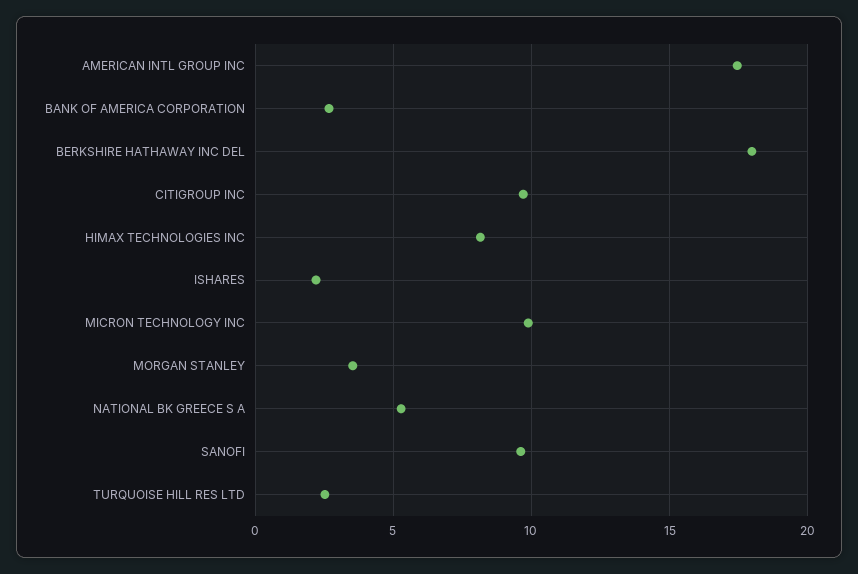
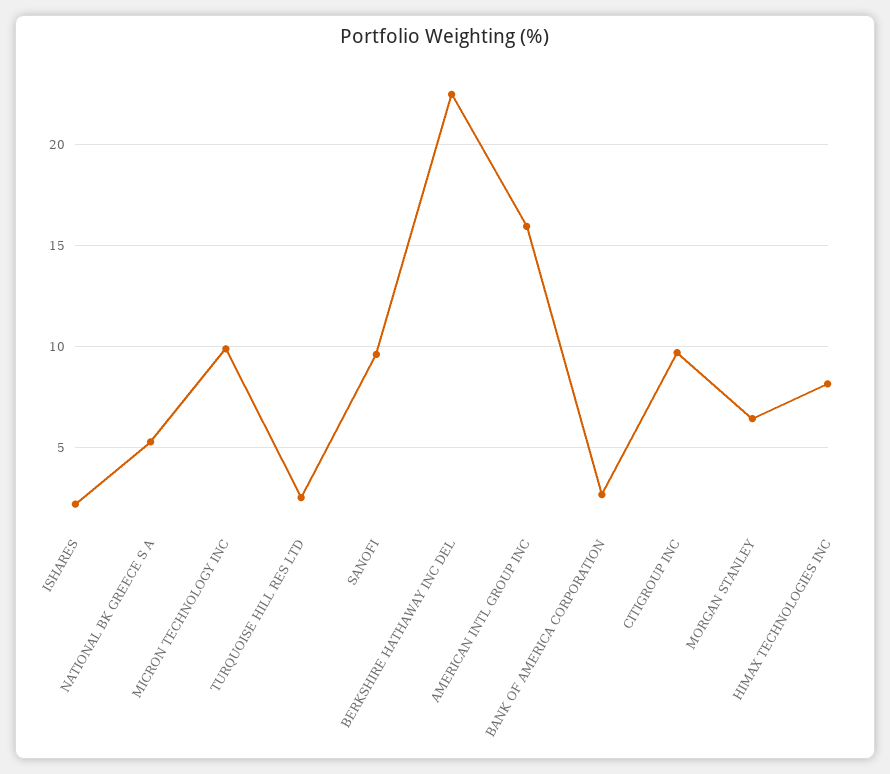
  {
-   "AMERICAN INTL GROUP INC": 17.5,
+   "AMERICAN INTL GROUP INC": 16,
    "BANK OF AMERICA CORPORATION": 2.5,
-   "BERKSHIRE HATHAWAY INC DEL": 18,
+   "BERKSHIRE HATHAWAY INC DEL": 22.5,
    "CITIGROUP INC": 9.5,
    "HIMAX TECHNOLOGIES INC": 8,
    "ISHARES": 2,
    "MICRON TECHNOLOGY INC": 10,
-   "MORGAN STANLEY": 3.5,
+   "MORGAN STANLEY": 6.5,
    "NATIONAL BK GREECE S A": 5.5,
    "SANOFI": 9.5,
    "TURQUOISE HILL RES LTD": 2.5
  }

